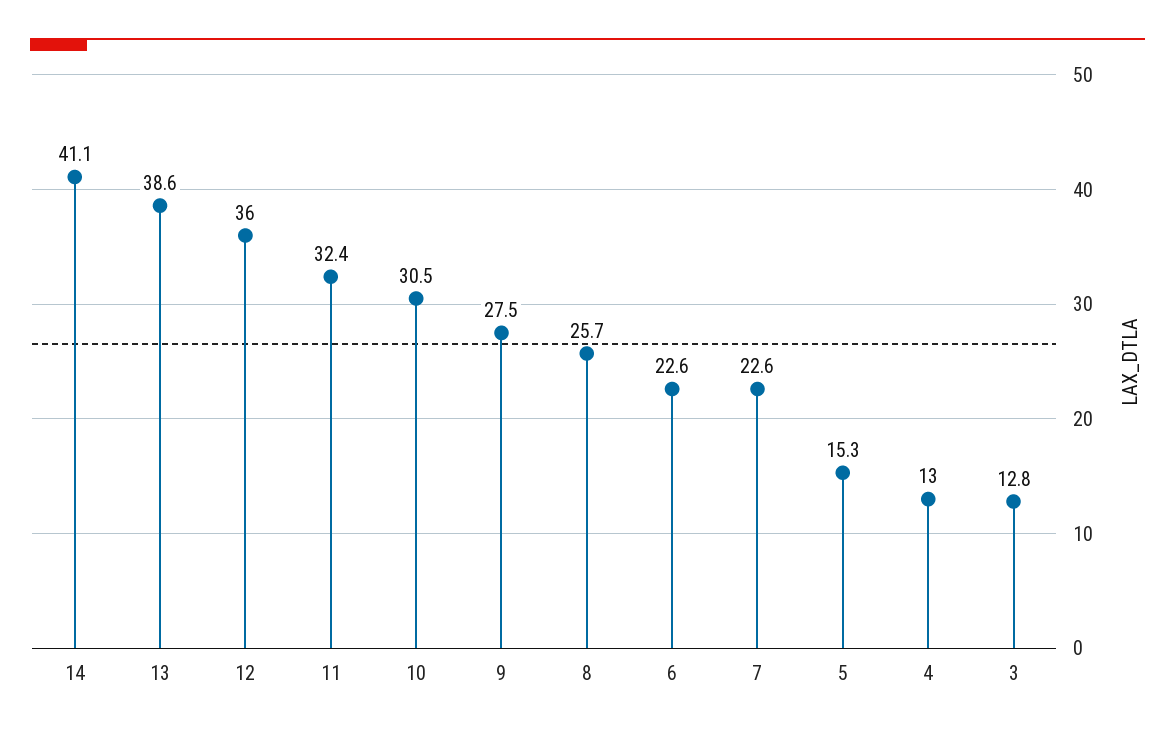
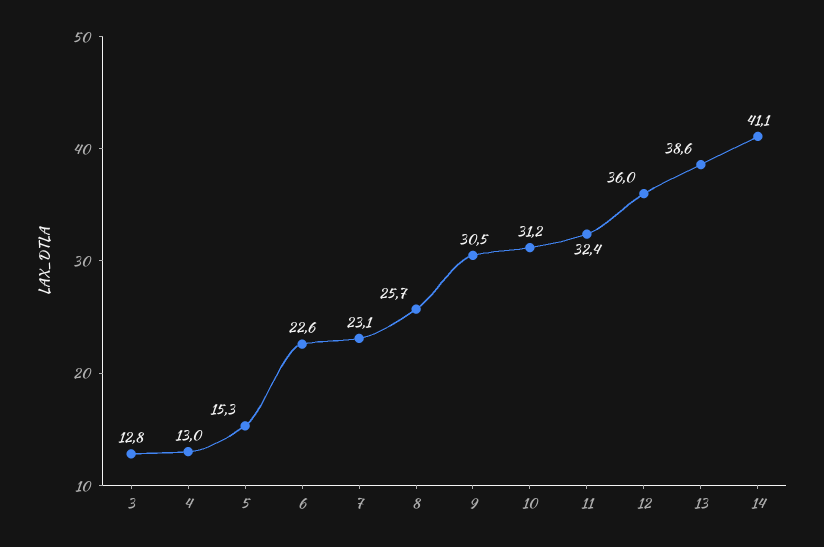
  {
    "14": 41.1,
    "13": 38.6,
    "12": 36,
    "11": 32.4,
-   "10": 30.5,
+   "10": 31.2,
-   "9": 27.5,
+   "9": 30.5,
    "8": 25.7,
    "6": 22.6,
-   "7": 22.6,
+   "7": 23.1,
    "5": 15.3,
    "4": 13,
    "3": 12.8
  }

